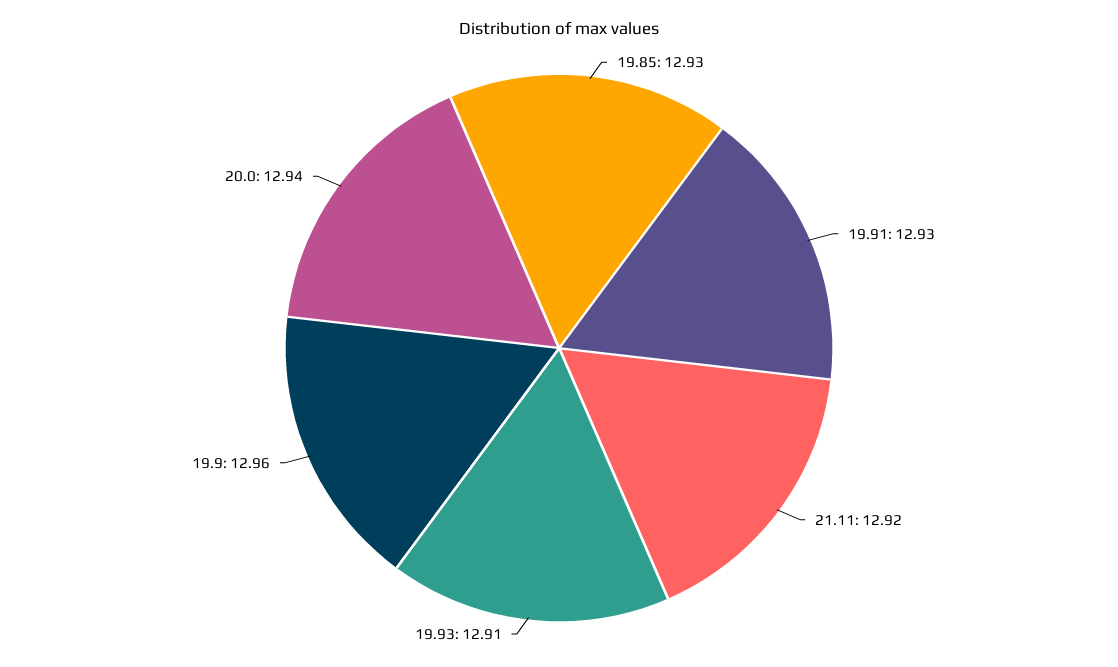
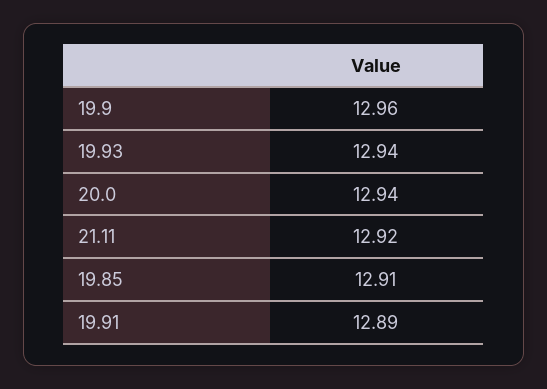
  {
-   "19.85": 12.93,
+   "19.85": 12.91,
-   "19.91": 12.93,
+   "19.91": 12.89,
    "21.11": 12.92,
-   "19.93": 12.91,
+   "19.93": 12.94,
    "19.9": 12.96,
    "20.0": 12.94
  }

